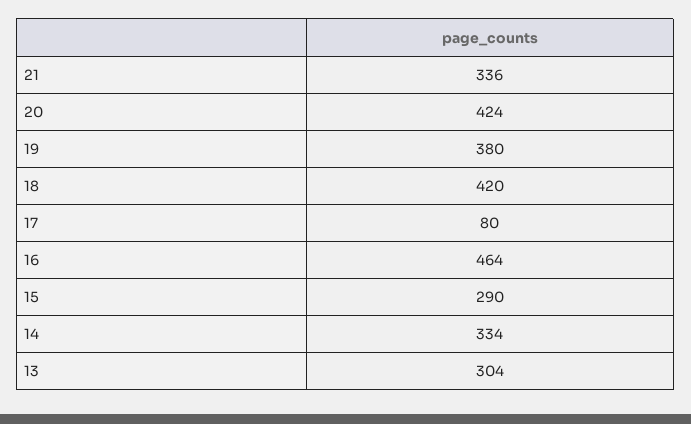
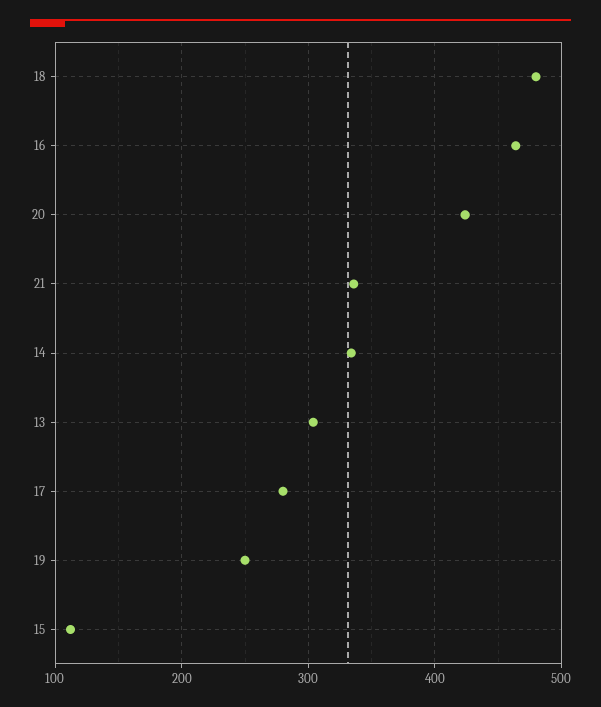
  {
    "21": 336,
    "20": 424,
-   "19": 380,
+   "19": 250,
-   "18": 420,
+   "18": 480,
-   "17": 80,
+   "17": 280,
    "16": 464,
-   "15": 290,
+   "15": 110,
    "14": 334,
    "13": 304
  }

